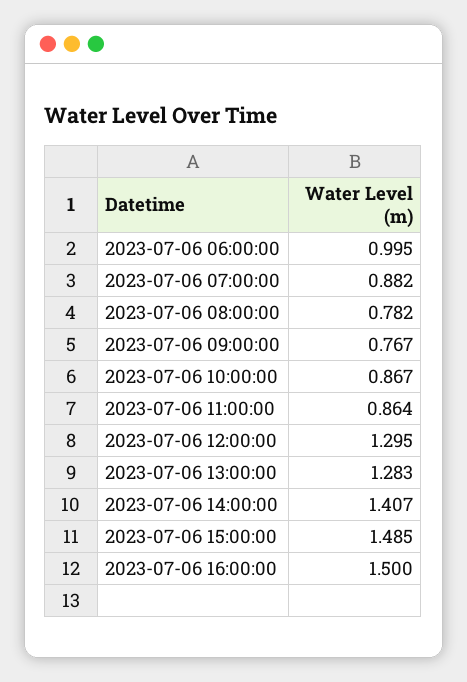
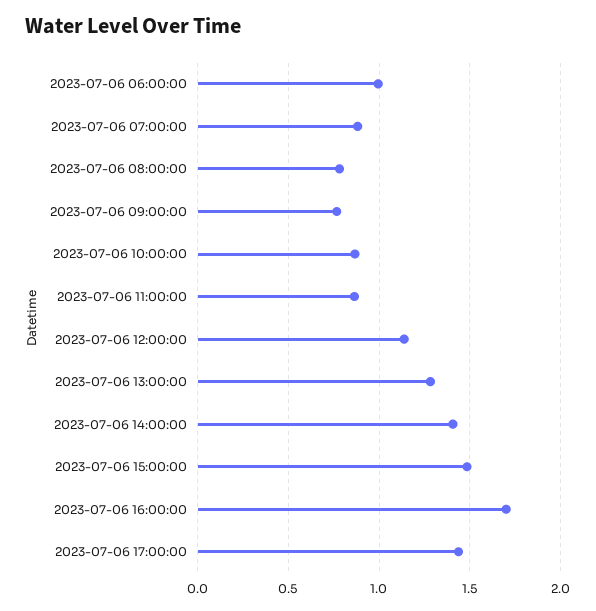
  {
    "2023-07-06 06:00:00": 0.995,
    "2023-07-06 07:00:00": 0.882,
    "2023-07-06 08:00:00": 0.782,
    "2023-07-06 09:00:00": 0.767,
    "2023-07-06 10:00:00": 0.867,
    "2023-07-06 11:00:00": 0.864,
-   "2023-07-06 12:00:00": 1.295,
+   "2023-07-06 12:00:00": 1.15,
    "2023-07-06 13:00:00": 1.283,
    "2023-07-06 14:00:00": 1.407,
    "2023-07-06 15:00:00": 1.485,
-   "2023-07-06 16:00:00": 1.5
+   "2023-07-06 16:00:00": 1.7,
+   "2023-07-06 17:00:00": 1.45
  }

